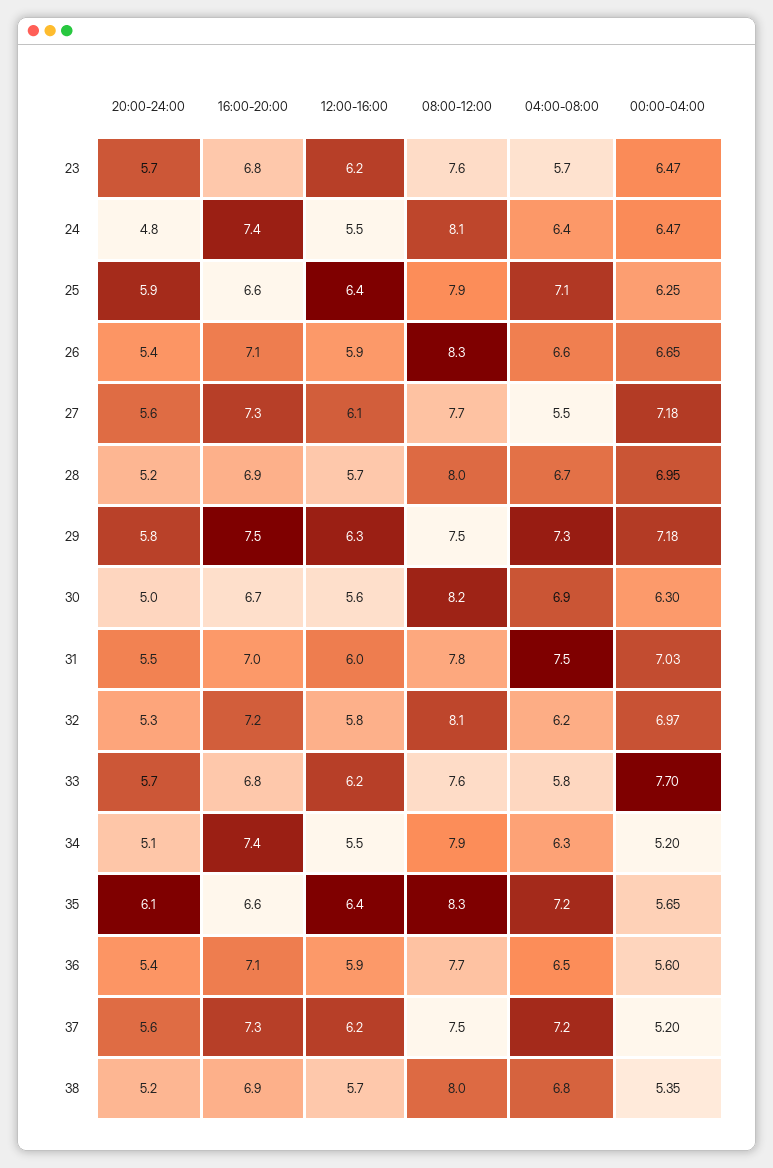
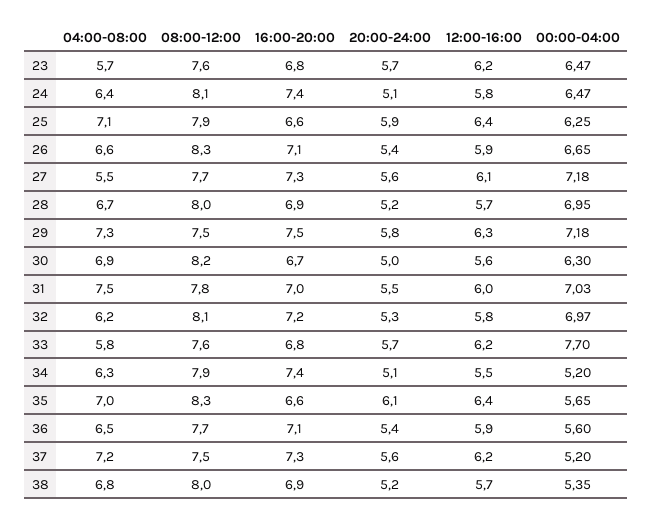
  {
    "20:00-24:00": {
      "23": 5.7,
-     "24": 4.8,
+     "24": 5.1,
      "25": 5.9,
      "26": 5.4,
      "27": 5.6,
      "28": 5.2,
      "29": 5.8,
      "30": 5,
      "31": 5.5,
      "32": 5.3,
      "33": 5.7,
      "34": 5.1,
      "35": 6.1,
      "36": 5.4,
      "37": 5.6,
      "38": 5.2
    },
    "16:00-20:00": {
      "23": 6.8,
      "24": 7.4,
      "25": 6.6,
      "26": 7.1,
      "27": 7.3,
      "28": 6.9,
      "29": 7.5,
      "30": 6.7,
      "31": 7,
      "32": 7.2,
      "33": 6.8,
      "34": 7.4,
      "35": 6.6,
      "36": 7.1,
      "37": 7.3,
      "38": 6.9
    },
    "12:00-16:00": {
      "23": 6.2,
-     "24": 5.5,
+     "24": 5.8,
      "25": 6.4,
      "26": 5.9,
      "27": 6.1,
      "28": 5.7,
      "29": 6.3,
      "30": 5.6,
      "31": 6,
      "32": 5.8,
      "33": 6.2,
      "34": 5.5,
      "35": 6.4,
      "36": 5.9,
      "37": 6.2,
      "38": 5.7
    },
    "08:00-12:00": {
      "23": 7.6,
      "24": 8.1,
      "25": 7.9,
      "26": 8.3,
      "27": 7.7,
      "28": 8,
      "29": 7.5,
      "30": 8.2,
      "31": 7.8,
      "32": 8.1,
      "33": 7.6,
      "34": 7.9,
      "35": 8.3,
      "36": 7.7,
      "37": 7.5,
      "38": 8
    },
    "04:00-08:00": {
      "23": 5.7,
      "24": 6.4,
      "25": 7.1,
      "26": 6.6,
      "27": 5.5,
      "28": 6.7,
      "29": 7.3,
      "30": 6.9,
      "31": 7.5,
      "32": 6.2,
      "33": 5.8,
      "34": 6.3,
-     "35": 7.2,
+     "35": 7,
      "36": 6.5,
      "37": 7.2,
      "38": 6.8
    },
    "00:00-04:00": {
      "23": 6.47,
      "24": 6.47,
      "25": 6.25,
      "26": 6.65,
      "27": 7.18,
      "28": 6.95,
      "29": 7.18,
      "30": 6.3,
      "31": 7.03,
      "32": 6.97,
      "33": 7.7,
      "34": 5.2,
      "35": 5.65,
      "36": 5.6,
      "37": 5.2,
      "38": 5.35
    }
  }

